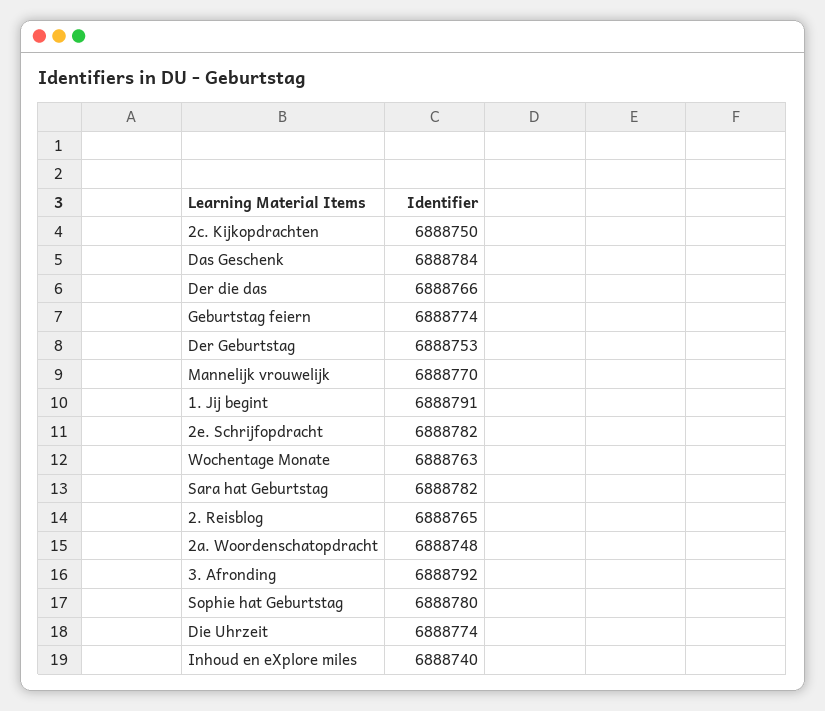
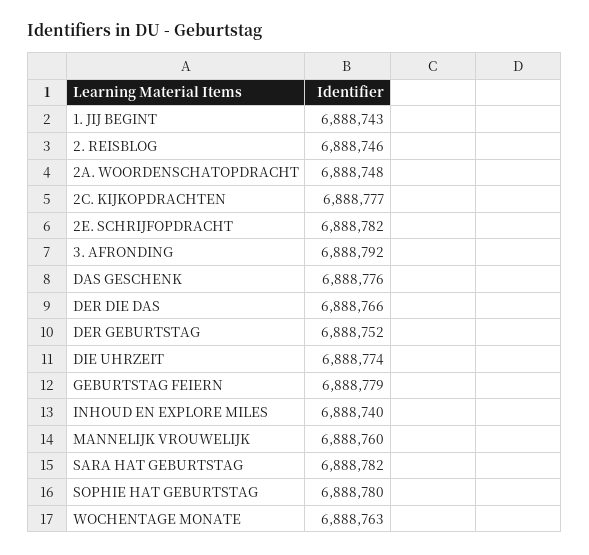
  {
-   "2c. Kijkopdrachten": 6888750,
+   "2c. Kijkopdrachten": 6888777,
-   "Das Geschenk": 6888784,
+   "Das Geschenk": 6888776,
    "Der die das": 6888766,
-   "Geburtstag feiern": 6888774,
+   "Geburtstag feiern": 6888779,
-   "Der Geburtstag": 6888753,
+   "Der Geburtstag": 6888752,
-   "Mannelijk vrouwelijk": 6888770,
+   "Mannelijk vrouwelijk": 6888760,
-   "1. Jij begint": 6888791,
+   "1. Jij begint": 6888743,
    "2e. Schrijfopdracht": 6888782,
    "Wochentage Monate": 6888763,
    "Sara hat Geburtstag": 6888782,
-   "2. Reisblog": 6888765,
+   "2. Reisblog": 6888746,
    "2a. Woordenschatopdracht": 6888748,
    "3. Afronding": 6888792,
    "Sophie hat Geburtstag": 6888780,
    "Die Uhrzeit": 6888774,
    "Inhoud en eXplore miles": 6888740
  }

